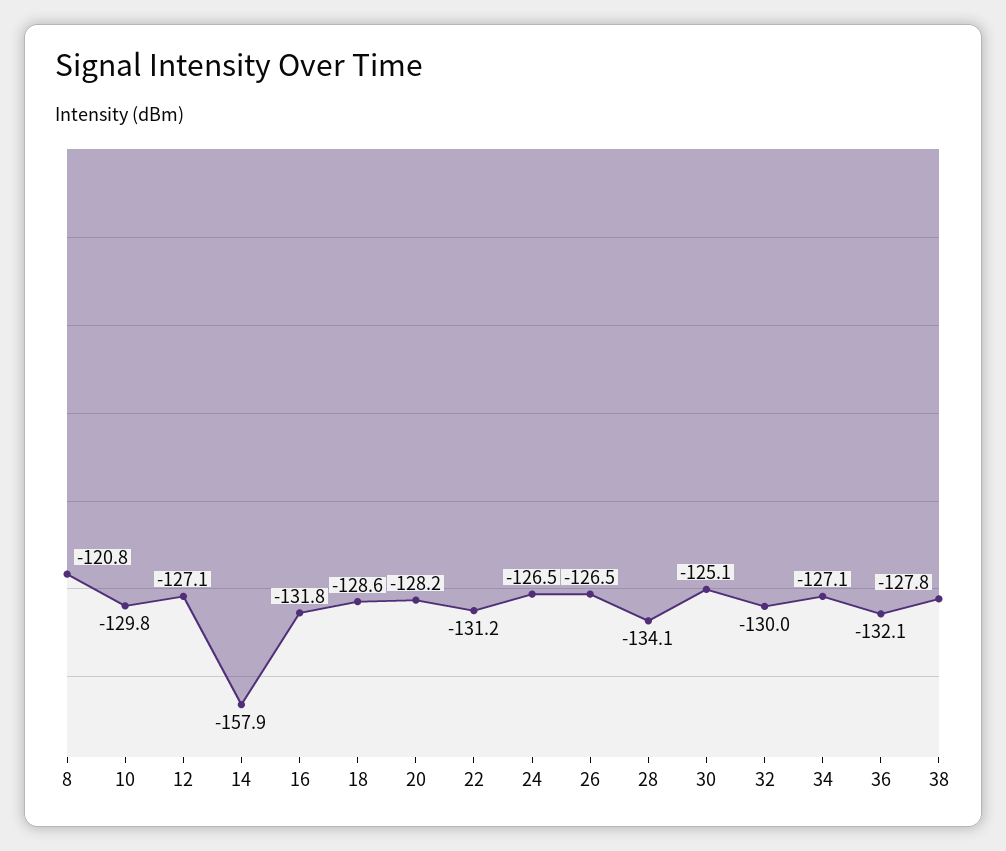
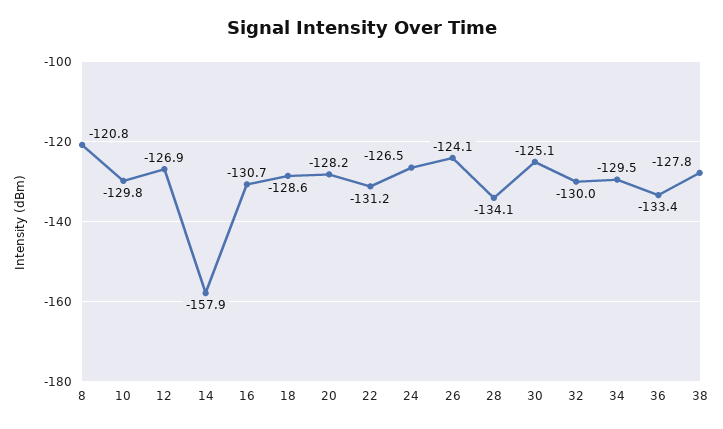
  {
    "8": -120.8,
    "10": -129.8,
-   "12": -127.1,
+   "12": -126.9,
    "14": -157.9,
-   "16": -131.8,
+   "16": -130.7,
    "18": -128.6,
    "20": -128.2,
    "22": -131.2,
    "24": -126.5,
-   "26": -126.5,
+   "26": -124.1,
    "28": -134.1,
    "30": -125.1,
    "32": -130,
-   "34": -127.1,
+   "34": -129.5,
-   "36": -132.1,
+   "36": -133.4,
    "38": -127.8
  }

